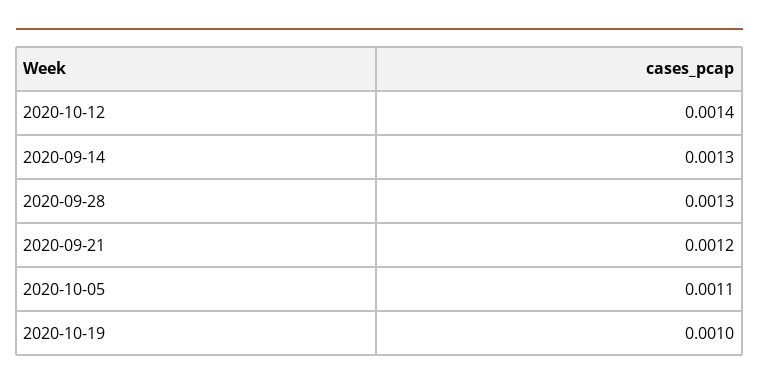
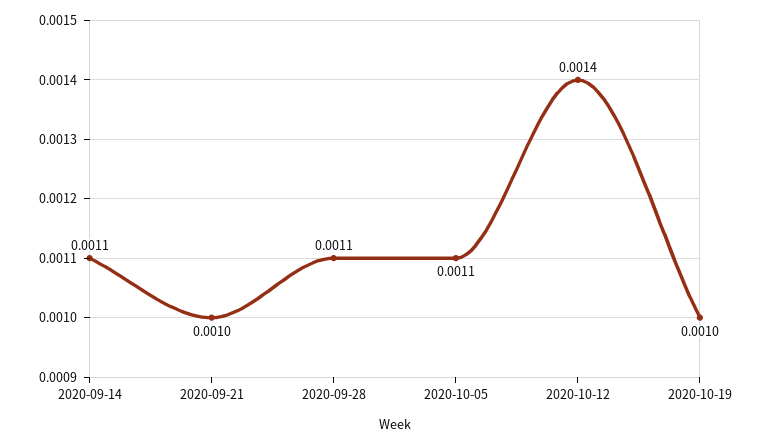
  {
    "2020-10-12": 0.0014,
-   "2020-09-14": 0.0013,
+   "2020-09-14": 0.0011,
-   "2020-09-28": 0.0013,
+   "2020-09-28": 0.0011,
-   "2020-09-21": 0.0012,
+   "2020-09-21": 0.001,
    "2020-10-05": 0.0011,
    "2020-10-19": 0.001
  }

